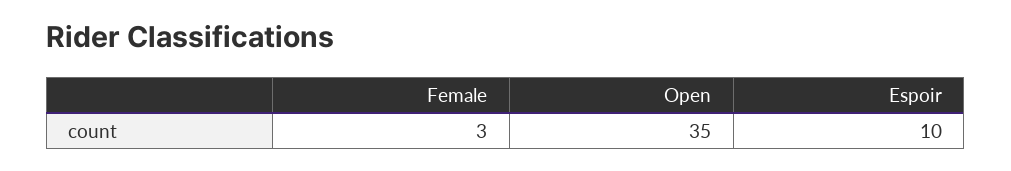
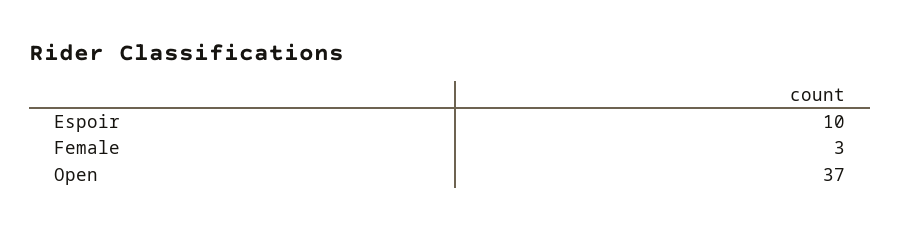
  {
    "Female": 3,
-   "Open": 35,
+   "Open": 37,
    "Espoir": 10
  }

